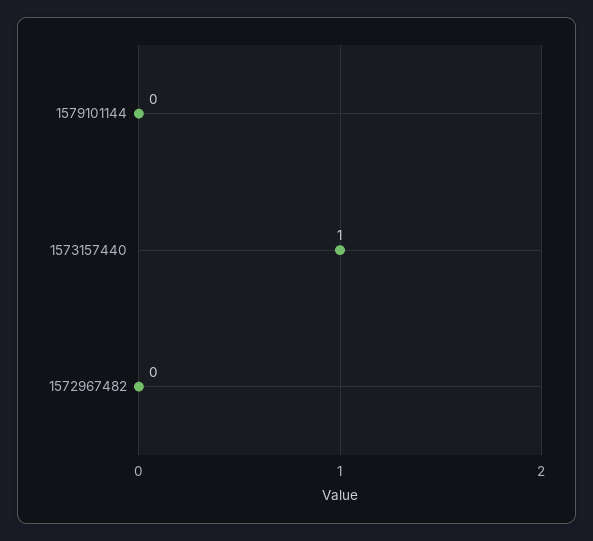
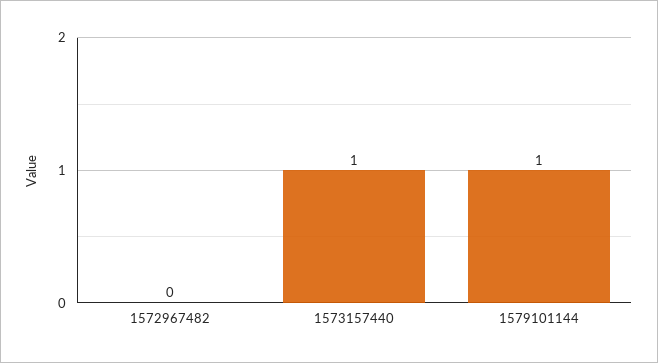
  {
-   "1579101144": 0,
+   "1579101144": 1,
    "1573157440": 1,
    "1572967482": 0
  }

